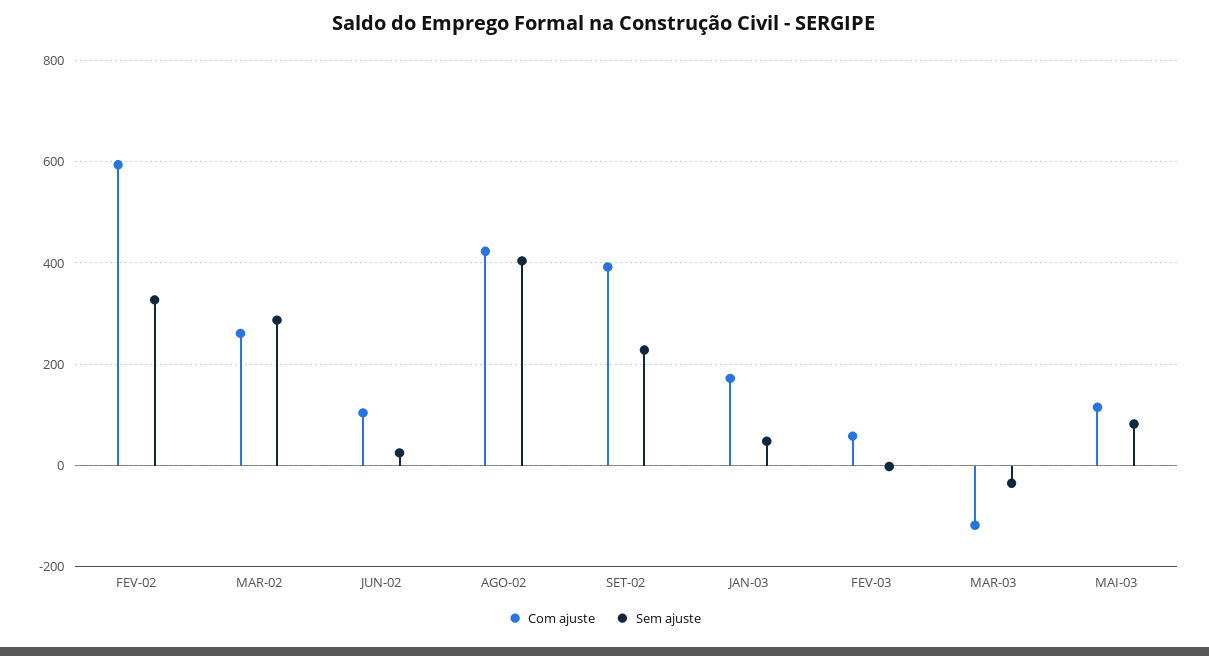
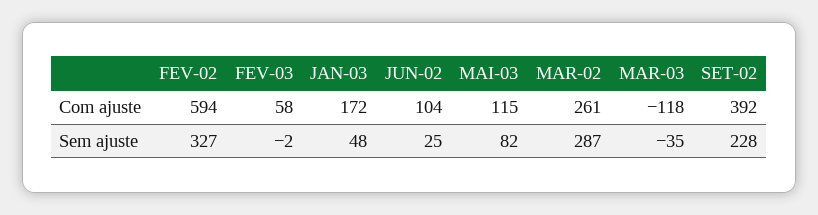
  {
    "Com ajuste": {
      "FEV-02": 594,
      "MAR-02": 261,
      "JUN-02": 104,
-     "AGO-02": 420,
      "SET-02": 392,
      "JAN-03": 172,
      "FEV-03": 58,
      "MAR-03": -118,
      "MAI-03": 115
    },
    "Sem ajuste": {
      "FEV-02": 327,
      "MAR-02": 287,
      "JUN-02": 25,
-     "AGO-02": 400,
      "SET-02": 228,
      "JAN-03": 48,
      "FEV-03": -2,
      "MAR-03": -35,
      "MAI-03": 82
    }
  }

